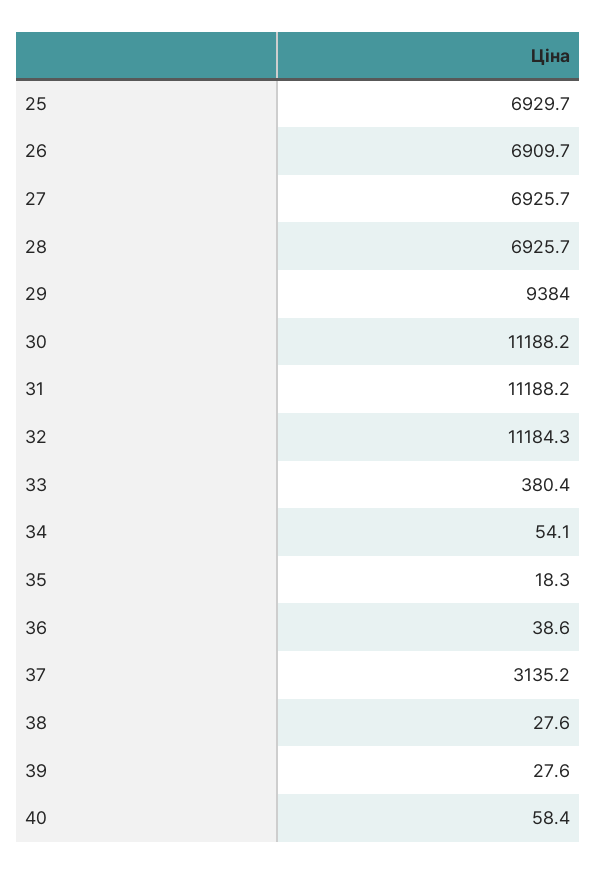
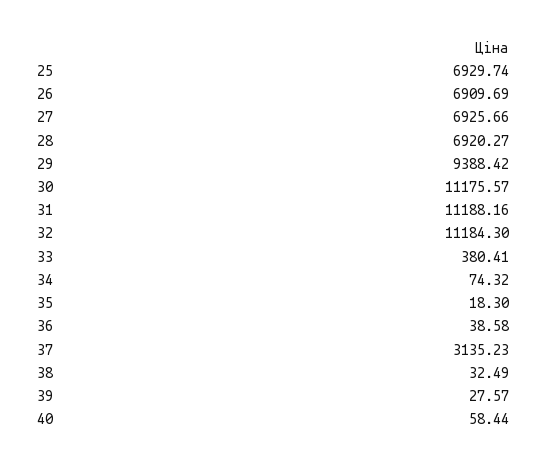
  {
    "25": 6929.74,
    "26": 6909.69,
    "27": 6925.66,
-   "28": 6925.7,
+   "28": 6920.27,
-   "29": 9384,
+   "29": 9388.42,
-   "30": 11188.2,
+   "30": 11175.57,
    "31": 11188.16,
    "32": 11184.3,
    "33": 380.41,
-   "34": 54.1,
+   "34": 74.32,
    "35": 18.3,
    "36": 38.58,
    "37": 3135.23,
-   "38": 27.6,
+   "38": 32.49,
    "39": 27.57,
    "40": 58.44
  }

